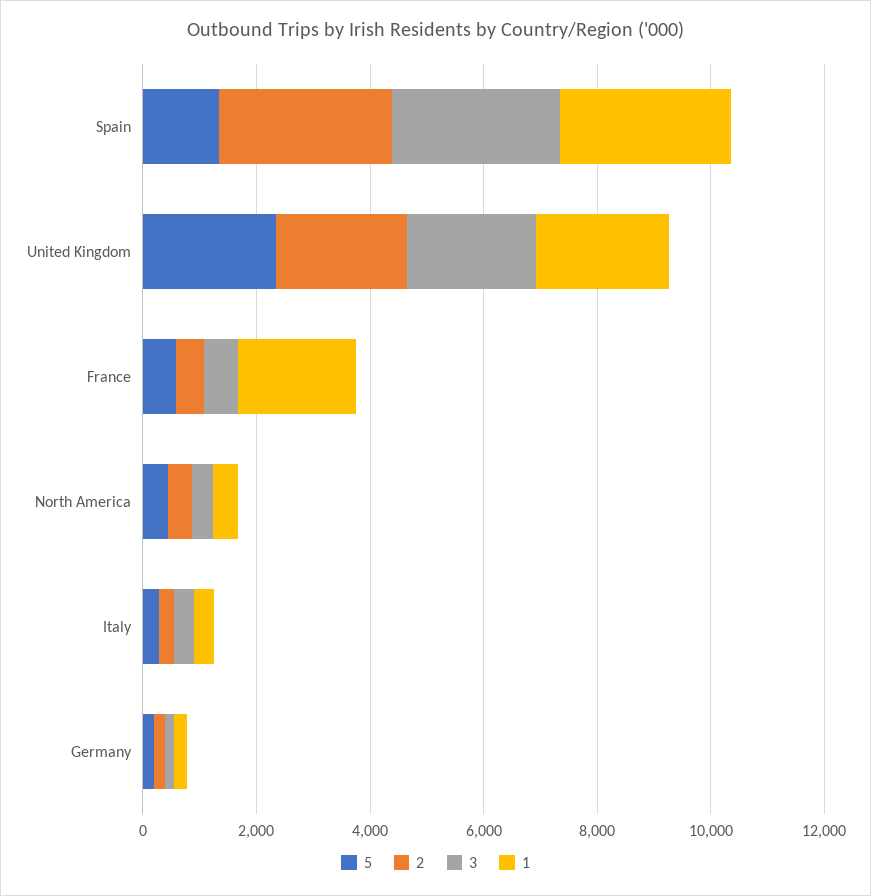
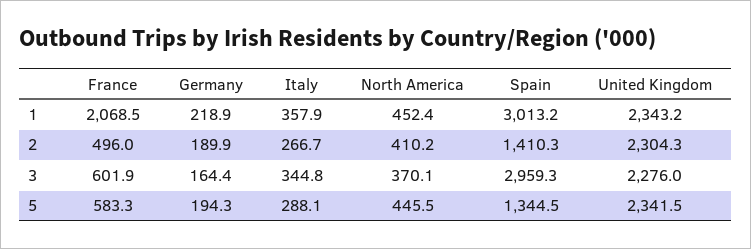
  {
    "5": {
      "Spain": 1344.5,
      "United Kingdom": 2341.5,
      "France": 583.3,
      "North America": 445.5,
      "Italy": 288.1,
      "Germany": 194.3
    },
    "2": {
-     "Spain": 3000,
+     "Spain": 1410.3,
      "United Kingdom": 2304.3,
      "France": 496,
      "North America": 410.2,
      "Italy": 266.7,
      "Germany": 189.9
    },
    "3": {
      "Spain": 2959.3,
      "United Kingdom": 2276,
      "France": 601.9,
      "North America": 370.1,
      "Italy": 344.8,
      "Germany": 164.4
    },
    "1": {
      "Spain": 3013.2,
      "United Kingdom": 2343.2,
      "France": 2068.5,
      "North America": 452.4,
      "Italy": 357.9,
      "Germany": 218.9
    }
  }

